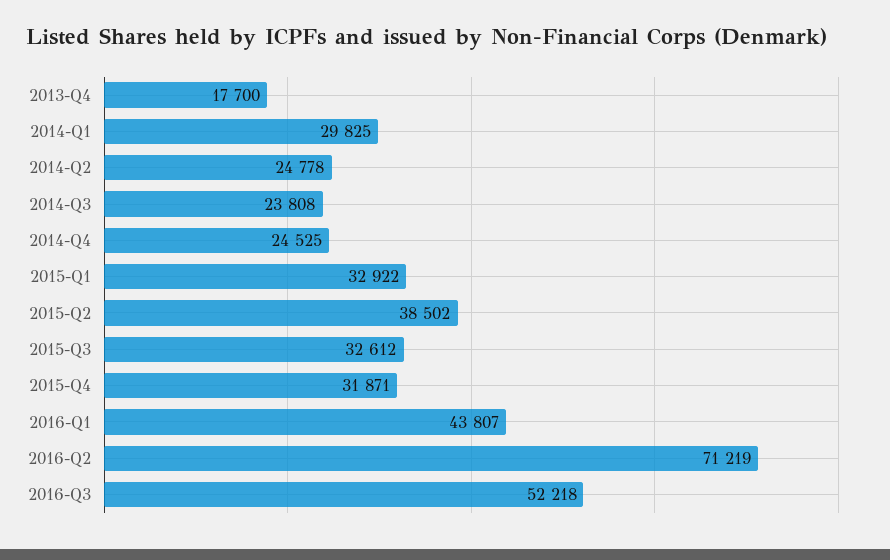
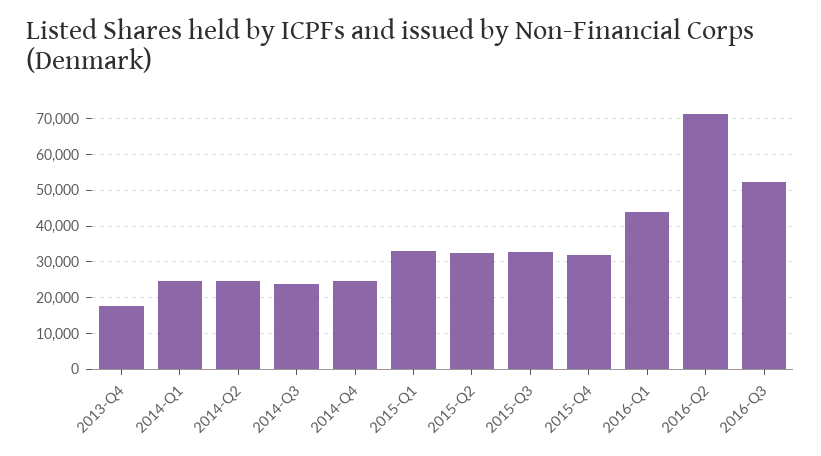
  {
    "2013-Q4": 17700,
-   "2014-Q1": 29825,
+   "2014-Q1": 24000,
    "2014-Q2": 24778,
    "2014-Q3": 23808,
    "2014-Q4": 24525,
    "2015-Q1": 32922,
-   "2015-Q2": 38502,
+   "2015-Q2": 32000,
    "2015-Q3": 32612,
    "2015-Q4": 31871,
    "2016-Q1": 43807,
    "2016-Q2": 71219,
    "2016-Q3": 52218
  }

